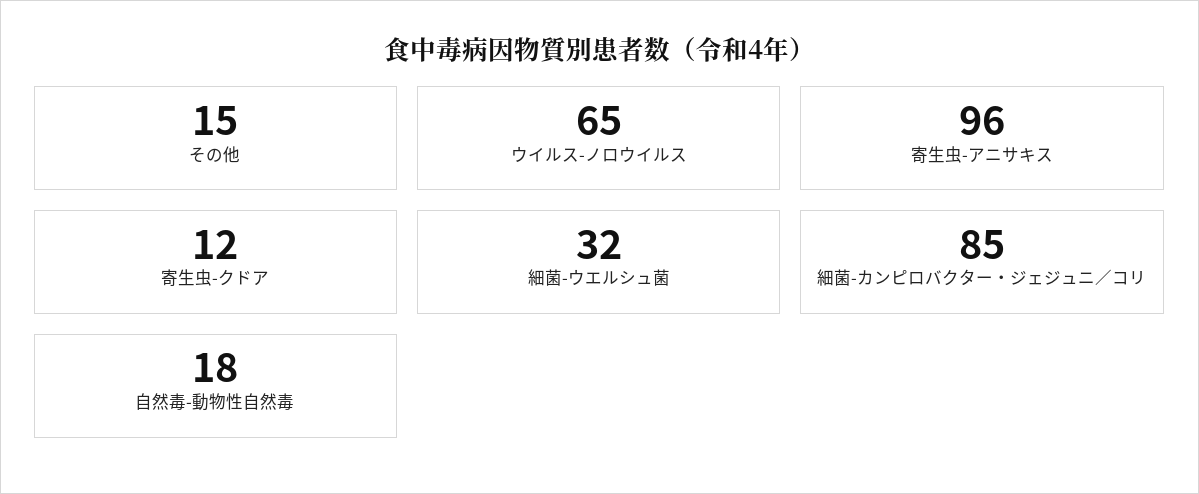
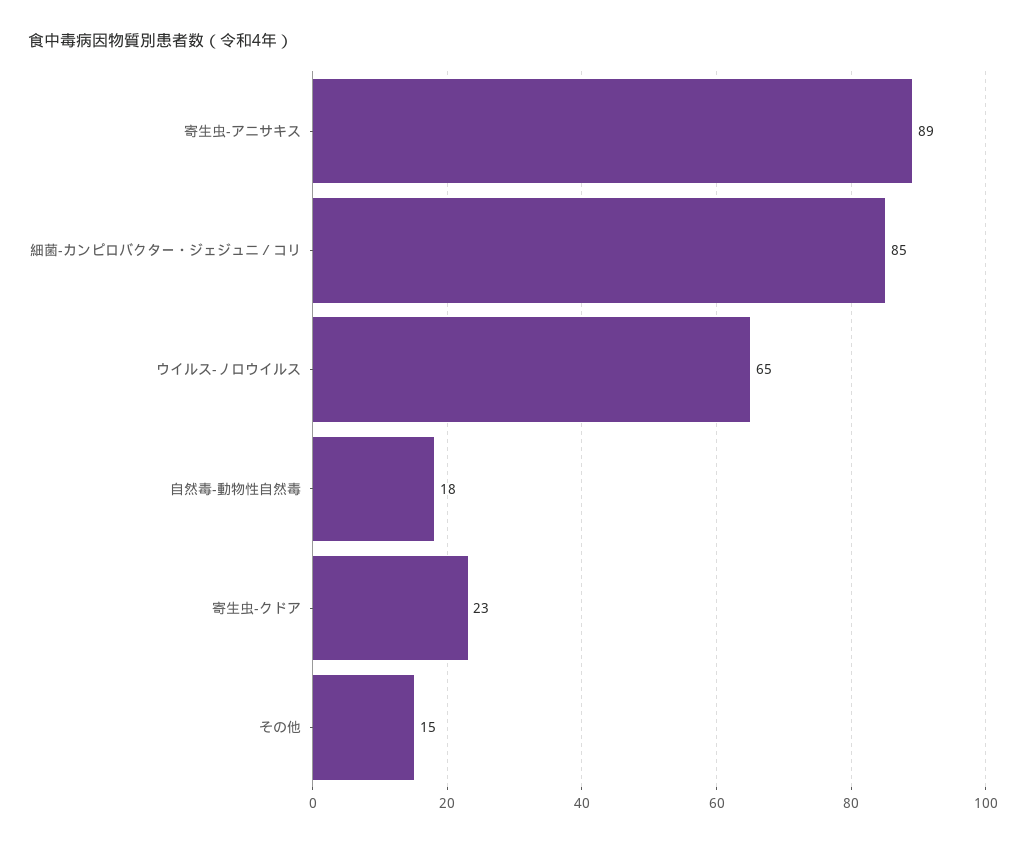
  {
    "その他": 15,
    "ウイルス-ノロウイルス": 65,
-   "寄生虫-アニサキス": 96,
+   "寄生虫-アニサキス": 89,
-   "寄生虫-クドア": 12,
+   "寄生虫-クドア": 23,
-   "細菌-ウエルシュ菌": 32,
    "細菌-カンピロバクター・ジェジュニ／コリ": 85,
    "自然毒-動物性自然毒": 18
  }

